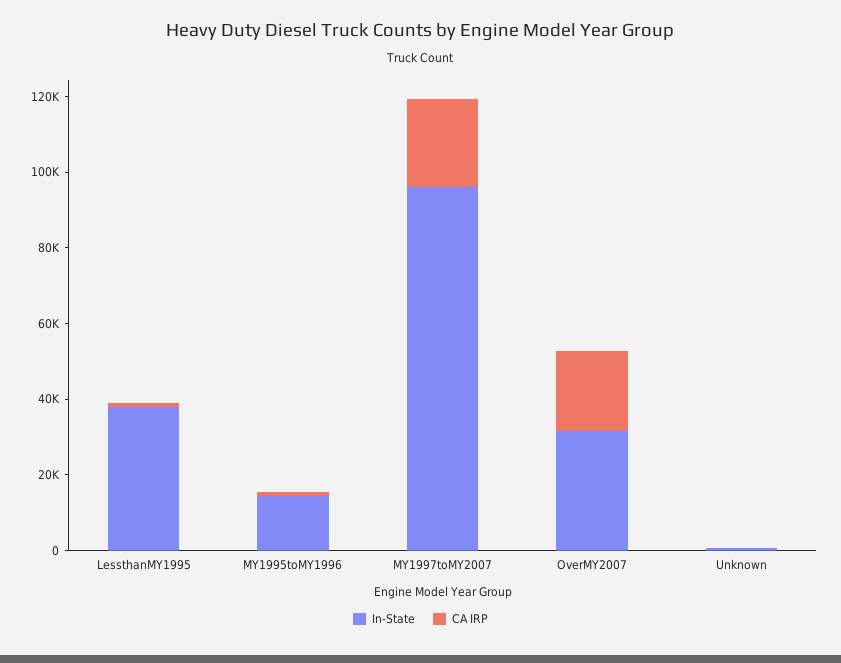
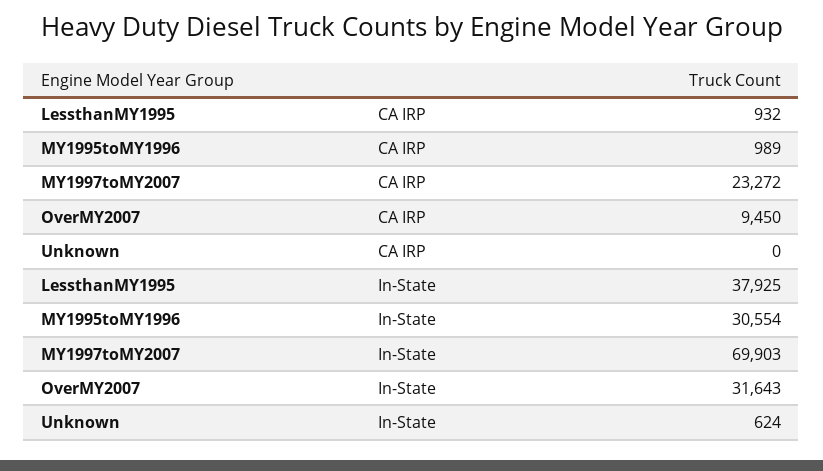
  {
    "In-State": {
      "LessthanMY1995": 37925,
-     "MY1995toMY1996": 15000,
+     "MY1995toMY1996": 30554,
-     "MY1997toMY2007": 95000,
+     "MY1997toMY2007": 69903,
      "OverMY2007": 31643,
      "Unknown": 624
    },
    "CA IRP": {
      "LessthanMY1995": 932,
      "MY1995toMY1996": 989,
      "MY1997toMY2007": 23272,
-     "OverMY2007": 20000,
+     "OverMY2007": 9450,
      "Unknown": 0
    }
  }

